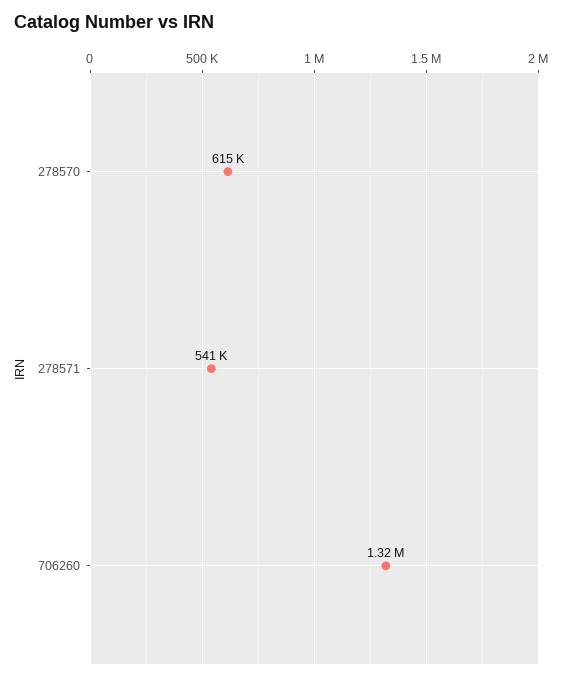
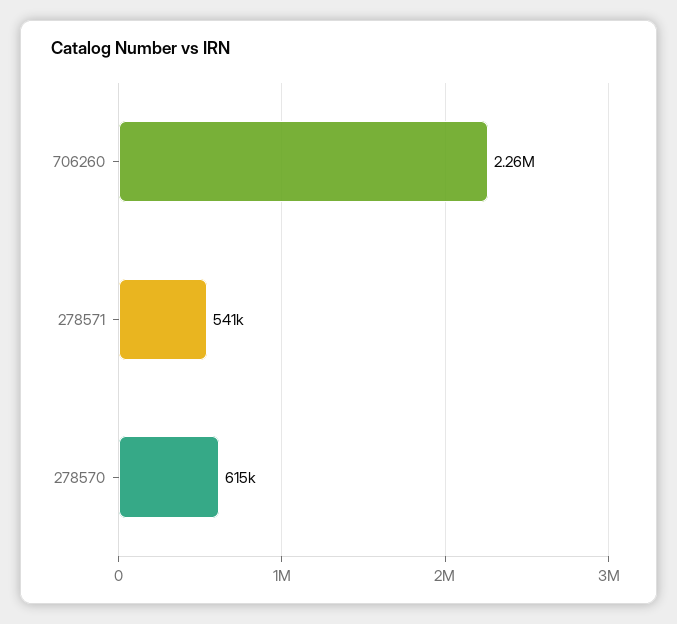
  {
    "278570": 615000,
    "278571": 541000,
-   "706260": 1320000
+   "706260": 2260000
  }

